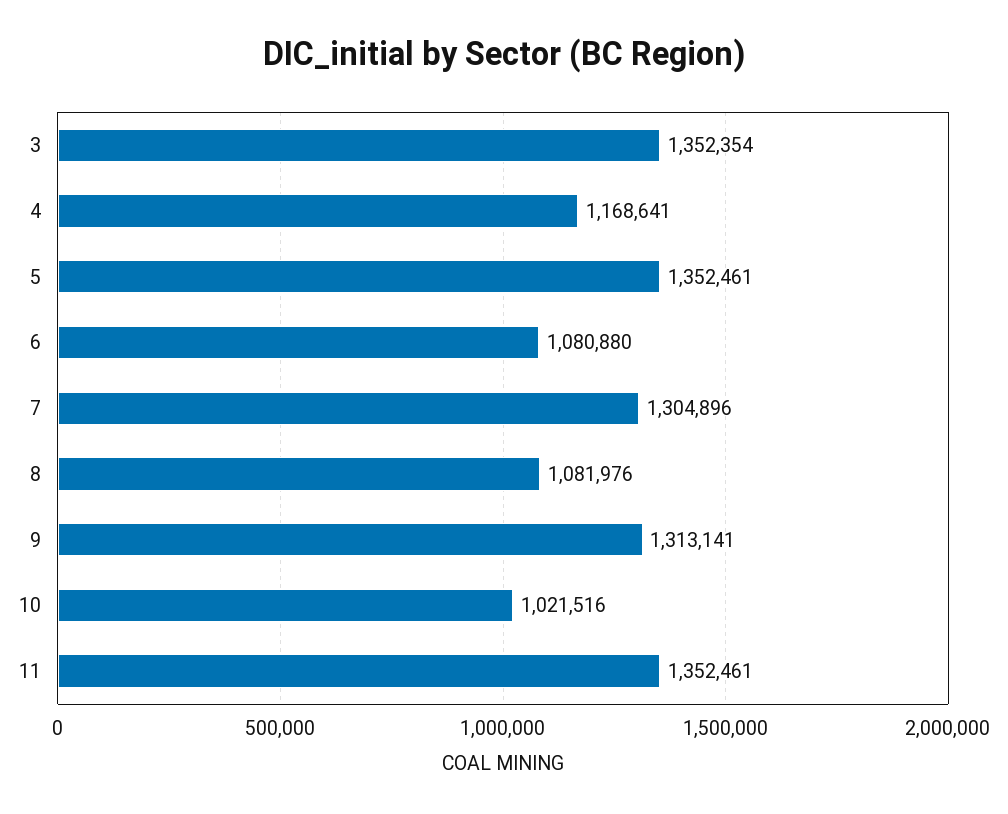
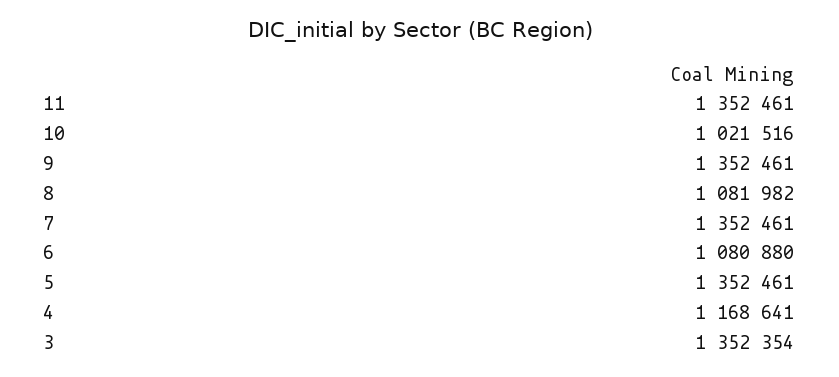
  {
    "3": 1352354,
    "4": 1168641,
    "5": 1352461,
    "6": 1080880,
-   "7": 1304896,
+   "7": 1352461,
-   "8": 1081976,
+   "8": 1081982,
-   "9": 1313141,
+   "9": 1352461,
    "10": 1021516,
    "11": 1352461
  }

